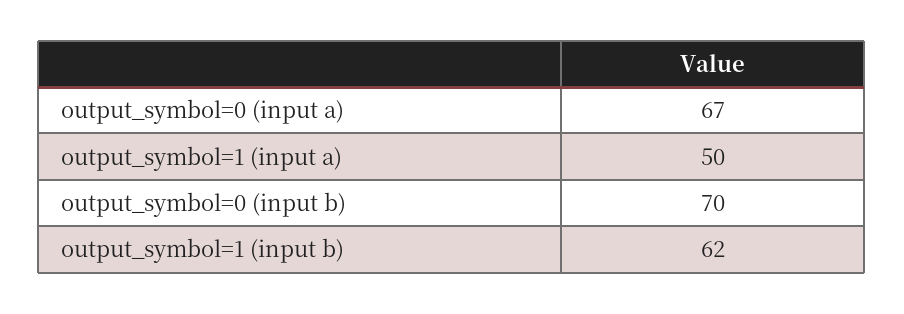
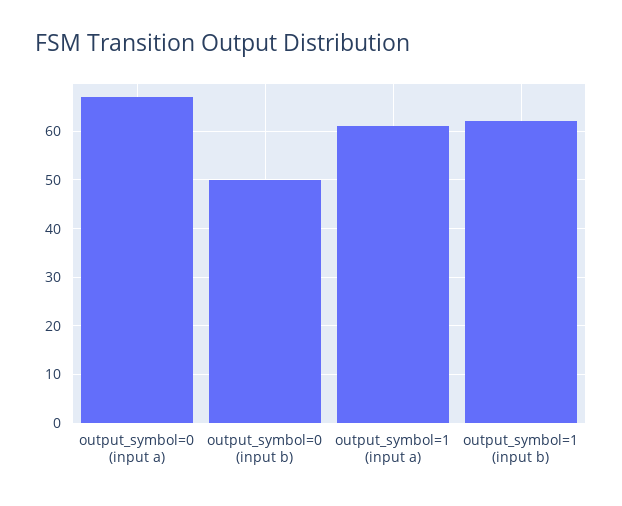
  {
    "output_symbol=0 (input a)": 67,
-   "output_symbol=1 (input a)": 50,
+   "output_symbol=1 (input a)": 60,
-   "output_symbol=0 (input b)": 70,
+   "output_symbol=0 (input b)": 50,
    "output_symbol=1 (input b)": 62
  }

